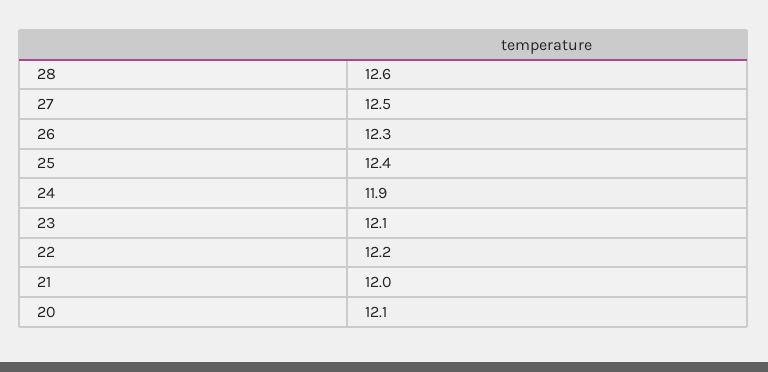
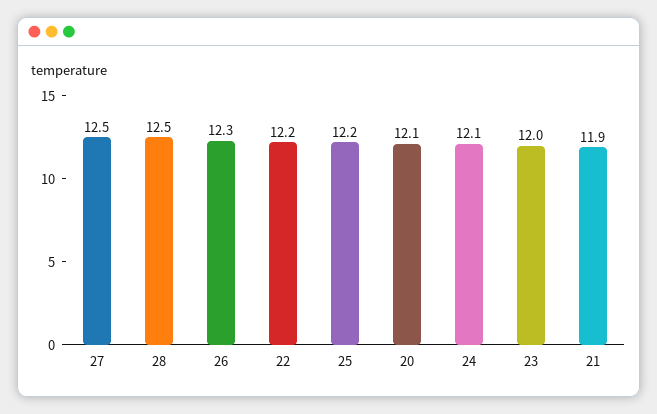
  {
-   "28": 12.6,
+   "28": 12.5,
    "27": 12.5,
    "26": 12.3,
-   "25": 12.4,
+   "25": 12.2,
-   "24": 11.9,
+   "24": 12.1,
-   "23": 12.1,
+   "23": 12,
    "22": 12.2,
-   "21": 12,
+   "21": 11.9,
    "20": 12.1
  }

